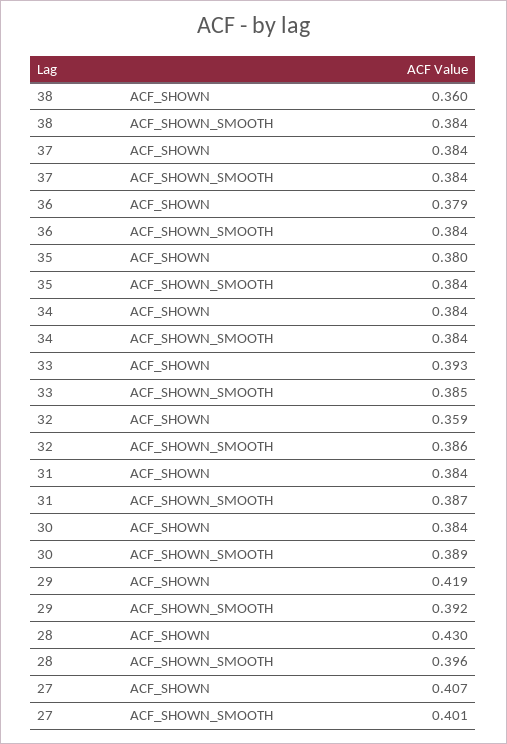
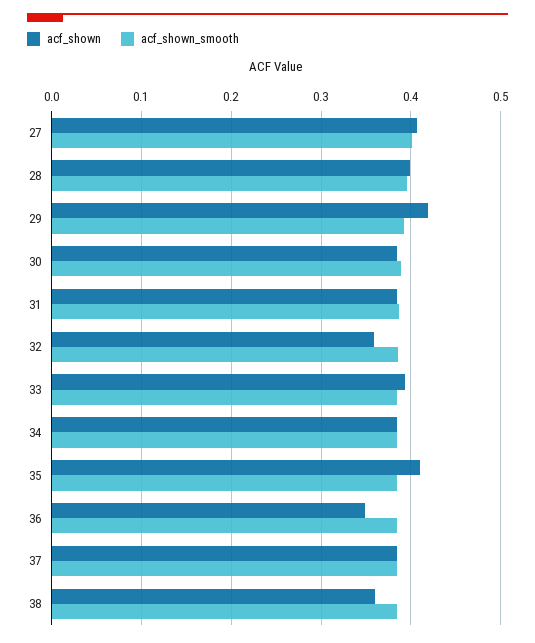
  {
    "ACF_SHOWN": {
      "38": 0.36,
      "37": 0.384,
-     "36": 0.379,
+     "36": 0.35,
-     "35": 0.38,
+     "35": 0.41,
      "34": 0.384,
      "33": 0.393,
      "32": 0.359,
      "31": 0.384,
      "30": 0.384,
      "29": 0.419,
-     "28": 0.43,
+     "28": 0.4,
      "27": 0.407
    },
    "ACF_SHOWN_SMOOTH": {
      "38": 0.384,
      "37": 0.384,
      "36": 0.384,
      "35": 0.384,
      "34": 0.384,
      "33": 0.385,
      "32": 0.386,
      "31": 0.387,
      "30": 0.389,
      "29": 0.392,
      "28": 0.396,
      "27": 0.401
    }
  }

